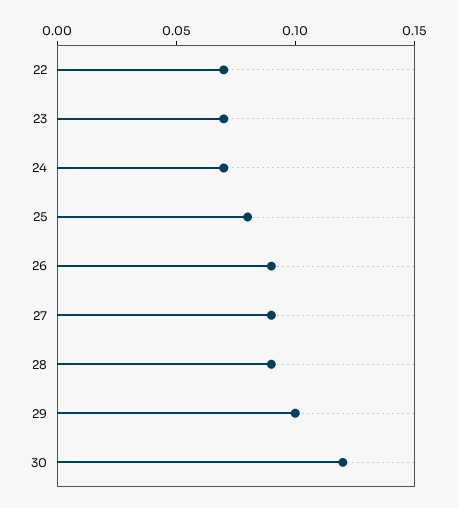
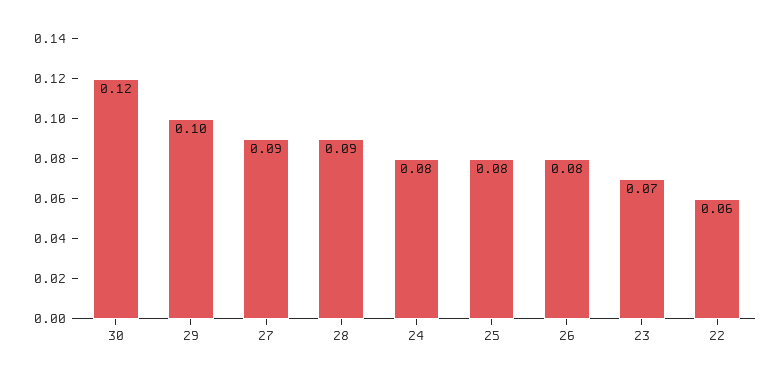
  {
-   "22": 0.07,
+   "22": 0.06,
    "23": 0.07,
-   "24": 0.07,
+   "24": 0.08,
    "25": 0.08,
-   "26": 0.09,
+   "26": 0.08,
    "27": 0.09,
    "28": 0.09,
    "29": 0.1,
    "30": 0.12
  }

